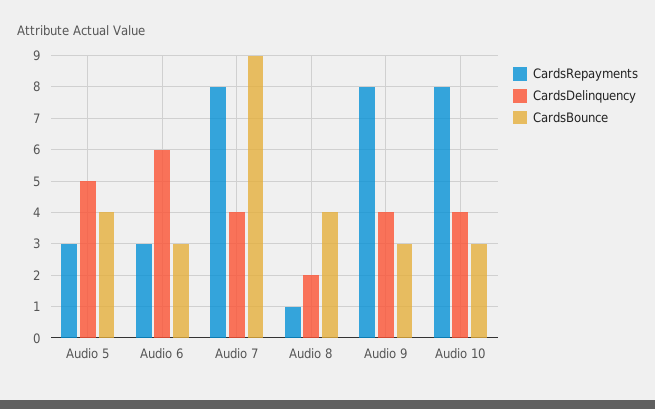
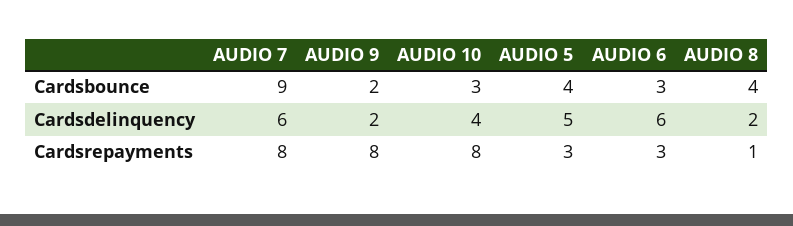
  {
    "CardsRepayments": {
      "Audio 5": 3,
      "Audio 6": 3,
      "Audio 7": 8,
      "Audio 8": 1,
      "Audio 9": 8,
      "Audio 10": 8
    },
    "CardsDelinquency": {
      "Audio 5": 5,
      "Audio 6": 6,
-     "Audio 7": 4,
+     "Audio 7": 6,
      "Audio 8": 2,
-     "Audio 9": 4,
+     "Audio 9": 2,
      "Audio 10": 4
    },
    "CardsBounce": {
      "Audio 5": 4,
      "Audio 6": 3,
      "Audio 7": 9,
      "Audio 8": 4,
-     "Audio 9": 3,
+     "Audio 9": 2,
      "Audio 10": 3
    }
  }

